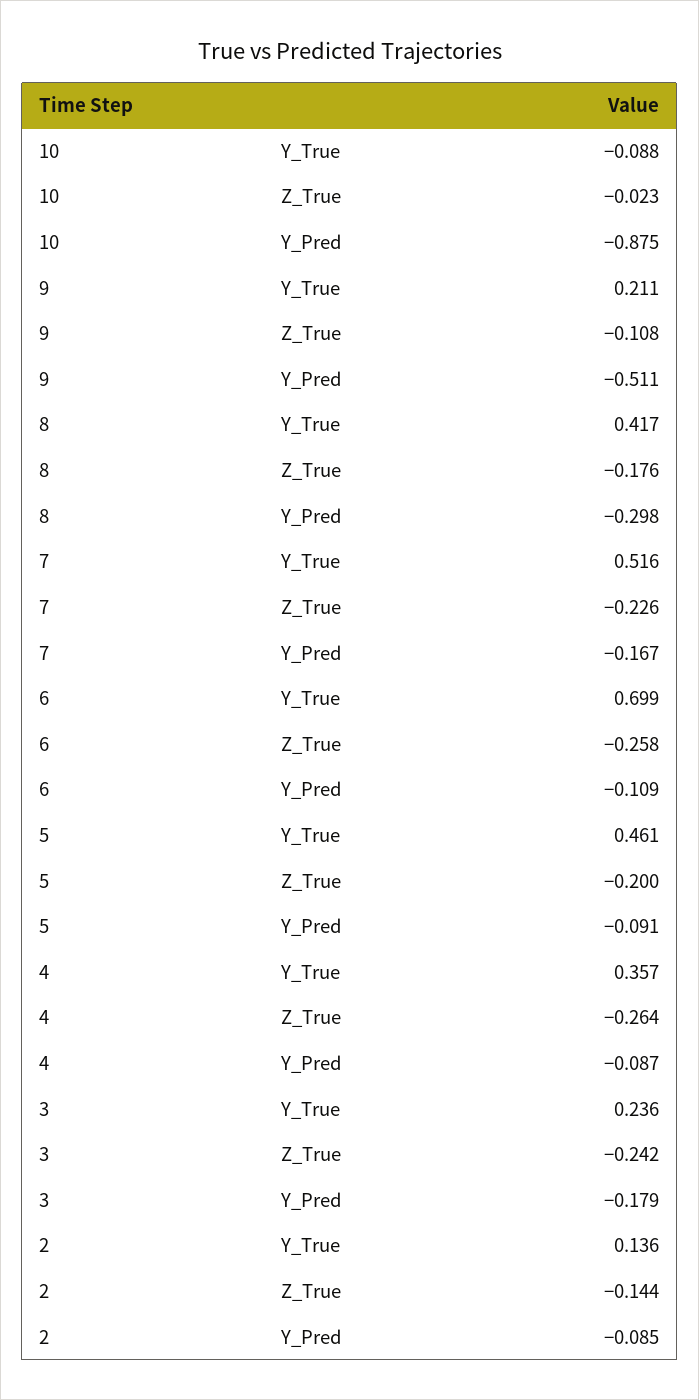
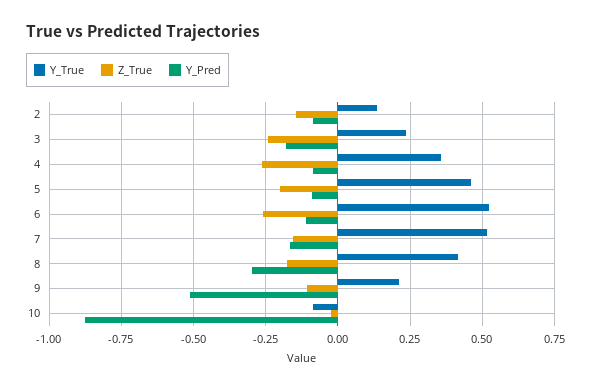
  {
    "Y_True": {
      "10": -0.088,
      "9": 0.211,
      "8": 0.417,
      "7": 0.516,
-     "6": 0.699,
+     "6": 0.525,
      "5": 0.461,
      "4": 0.357,
      "3": 0.236,
      "2": 0.136
    },
    "Z_True": {
      "10": -0.023,
      "9": -0.108,
      "8": -0.176,
-     "7": -0.226,
+     "7": -0.15,
      "6": -0.258,
      "5": -0.2,
      "4": -0.264,
      "3": -0.242,
      "2": -0.144
    },
    "Y_Pred": {
      "10": -0.875,
      "9": -0.511,
      "8": -0.298,
      "7": -0.167,
      "6": -0.109,
      "5": -0.091,
      "4": -0.087,
      "3": -0.179,
      "2": -0.085
    }
  }

